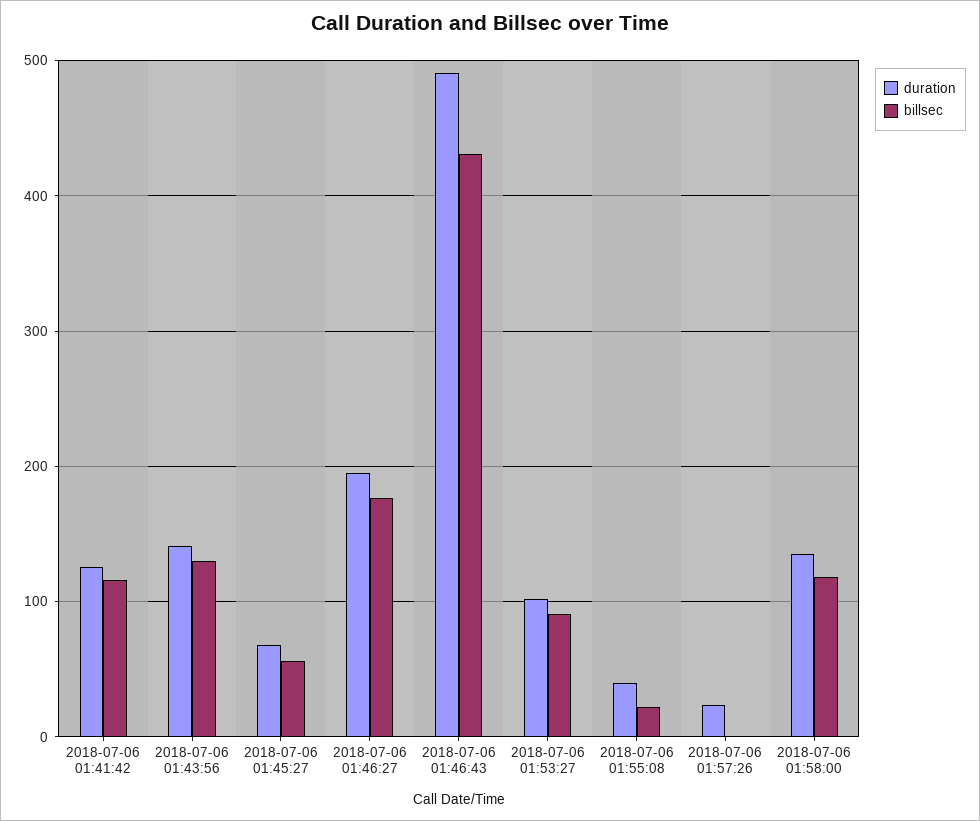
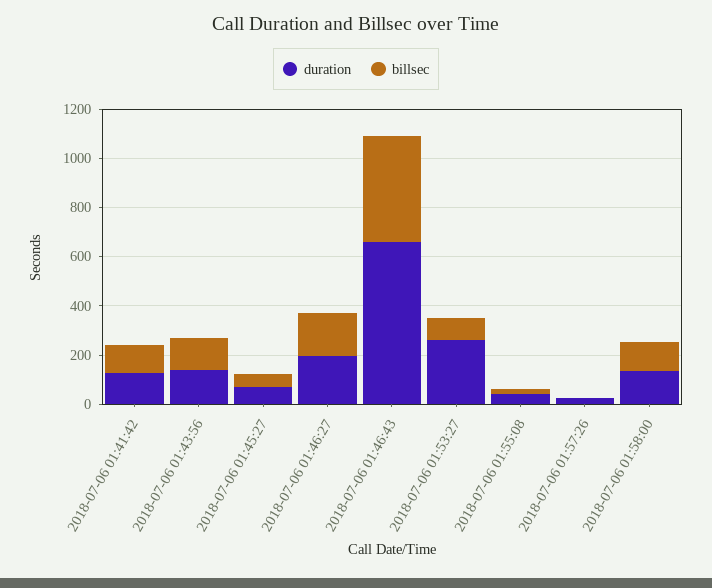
  {
    "duration": {
      "2018-07-06 01:41:42": 130,
      "2018-07-06 01:43:56": 140,
      "2018-07-06 01:45:27": 70,
      "2018-07-06 01:46:27": 200,
-     "2018-07-06 01:46:43": 490,
+     "2018-07-06 01:46:43": 650,
-     "2018-07-06 01:53:27": 100,
+     "2018-07-06 01:53:27": 250,
      "2018-07-06 01:55:08": 40,
      "2018-07-06 01:57:26": 20,
      "2018-07-06 01:58:00": 140
    },
    "billsec": {
      "2018-07-06 01:41:42": 120,
      "2018-07-06 01:43:56": 130,
      "2018-07-06 01:45:27": 60,
      "2018-07-06 01:46:27": 180,
      "2018-07-06 01:46:43": 430,
      "2018-07-06 01:53:27": 90,
      "2018-07-06 01:55:08": 20,
      "2018-07-06 01:57:26": 0,
      "2018-07-06 01:58:00": 120
    }
  }

